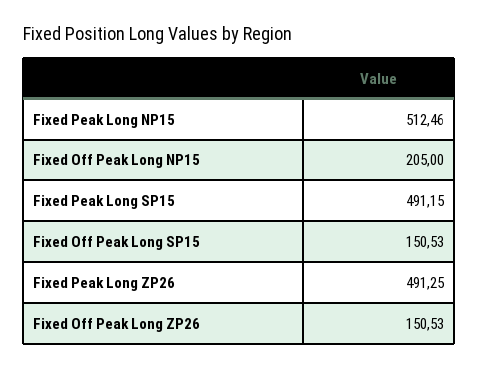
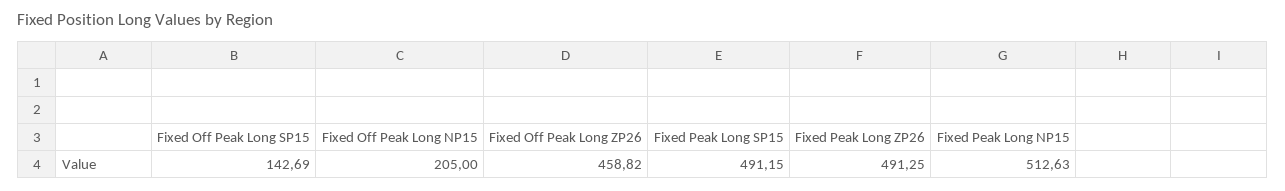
  {
-   "Fixed Peak Long NP15": 512.46,
+   "Fixed Peak Long NP15": 512.63,
    "Fixed Off Peak Long NP15": 205,
    "Fixed Peak Long SP15": 491.15,
-   "Fixed Off Peak Long SP15": 150.53,
+   "Fixed Off Peak Long SP15": 142.69,
    "Fixed Peak Long ZP26": 491.25,
-   "Fixed Off Peak Long ZP26": 150.53
+   "Fixed Off Peak Long ZP26": 458.82
  }

